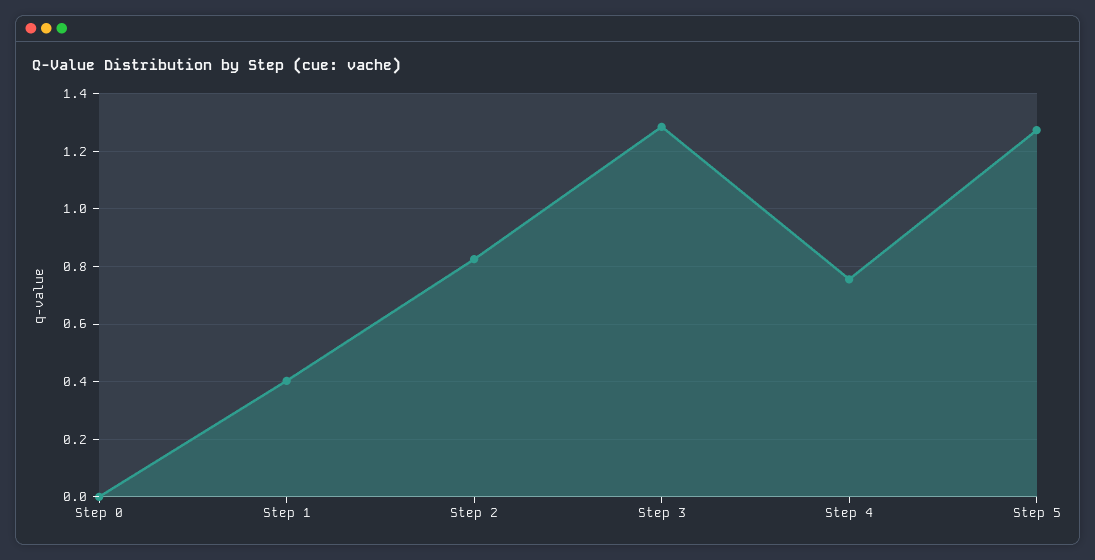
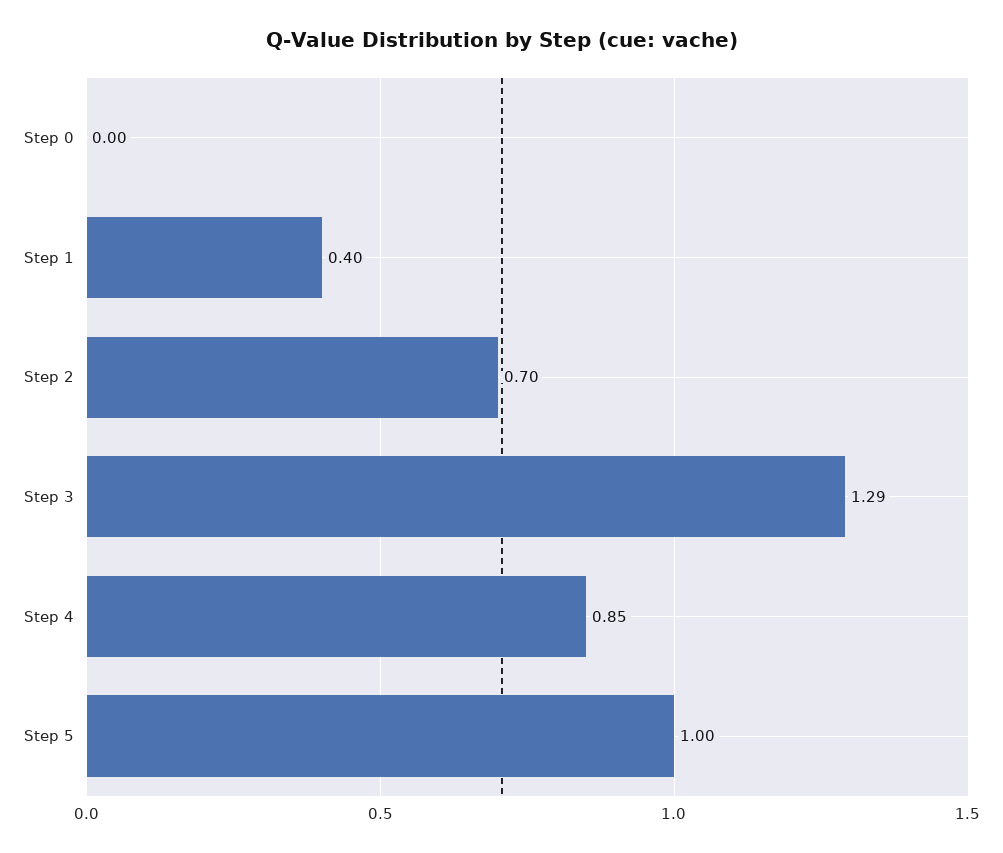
  {
    "Step 0": 0,
    "Step 1": 0.4,
-   "Step 2": 0.825,
+   "Step 2": 0.7,
    "Step 3": 1.29,
-   "Step 4": 0.75,
+   "Step 4": 0.85,
-   "Step 5": 1.275
+   "Step 5": 1
  }

